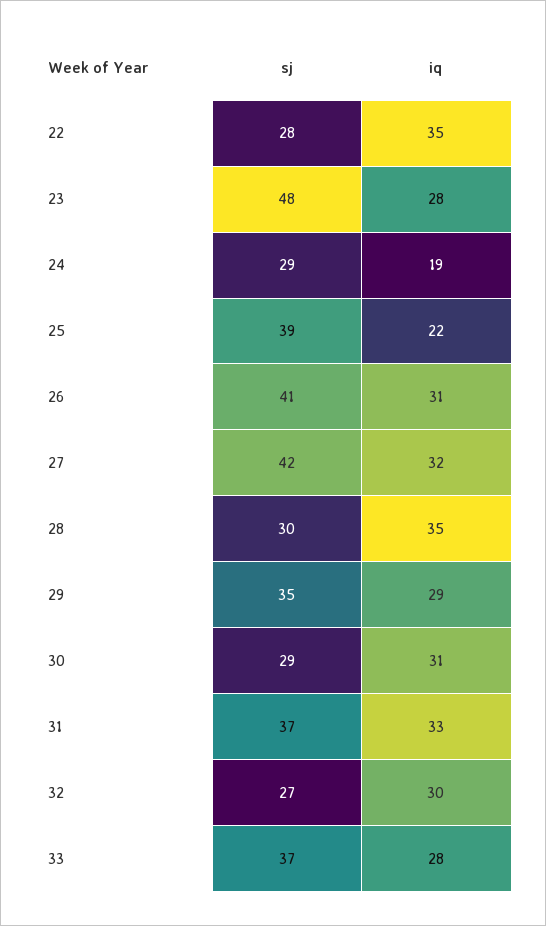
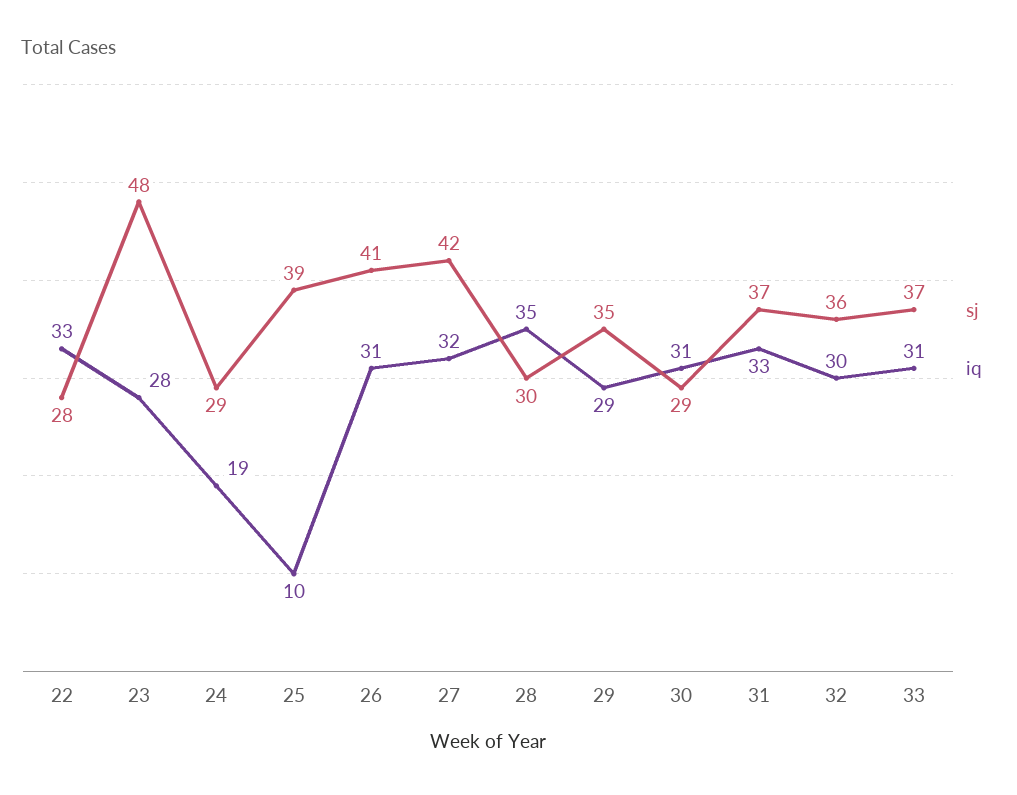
  {
    "sj": {
      "22": 28,
      "23": 48,
      "24": 29,
      "25": 39,
      "26": 41,
      "27": 42,
      "28": 30,
      "29": 35,
      "30": 29,
      "31": 37,
-     "32": 27,
+     "32": 36,
      "33": 37
    },
    "iq": {
-     "22": 35,
+     "22": 33,
      "23": 28,
      "24": 19,
-     "25": 22,
+     "25": 10,
      "26": 31,
      "27": 32,
      "28": 35,
      "29": 29,
      "30": 31,
      "31": 33,
      "32": 30,
-     "33": 28
+     "33": 31
    }
  }

